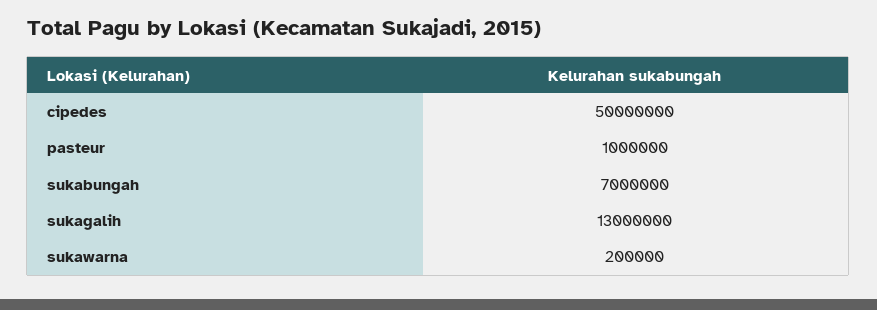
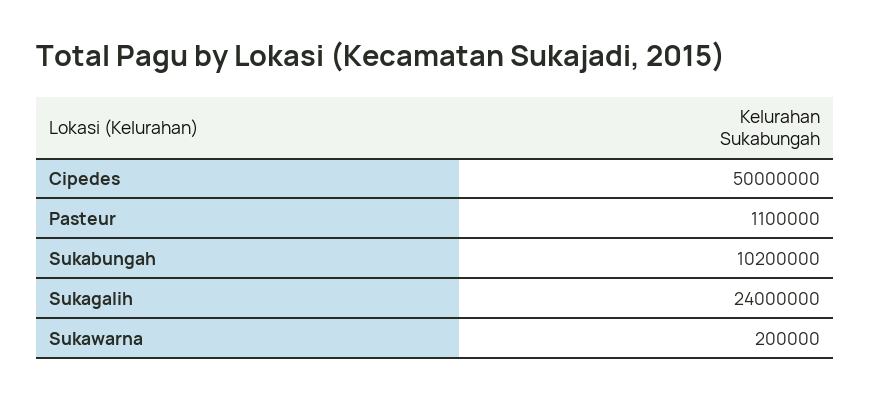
  {
    "cipedes": 50000000,
-   "pasteur": 1000000,
+   "pasteur": 1100000,
-   "sukabungah": 7000000,
+   "sukabungah": 10200000,
-   "sukagalih": 13000000,
+   "sukagalih": 24000000,
    "sukawarna": 200000
  }

